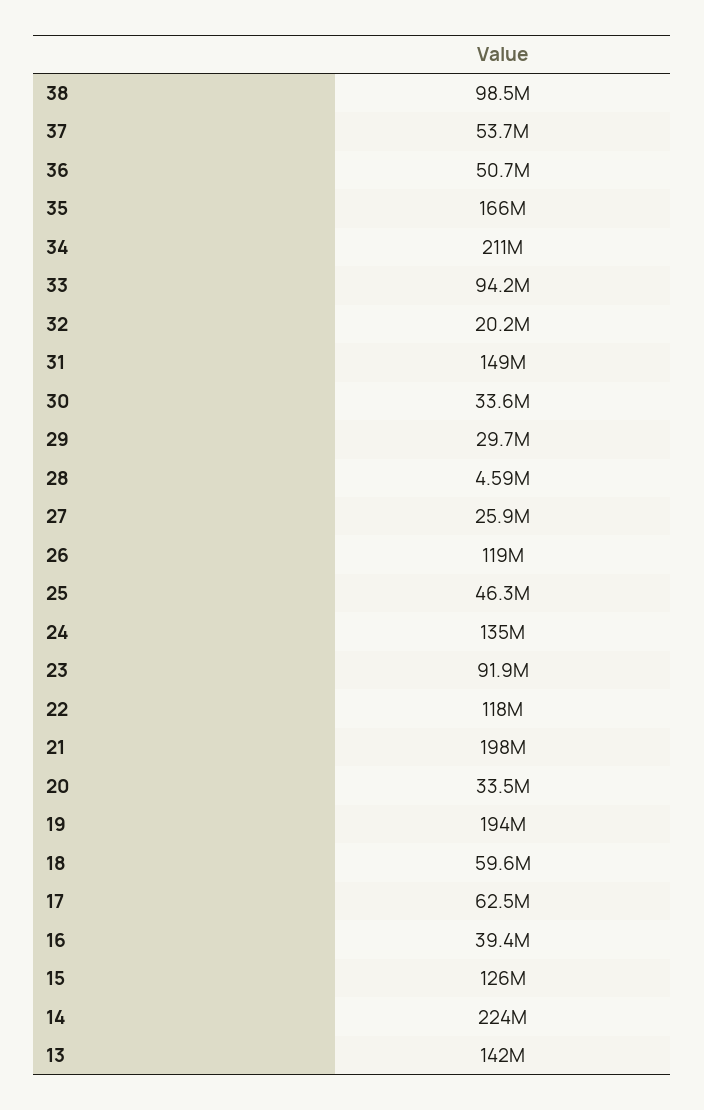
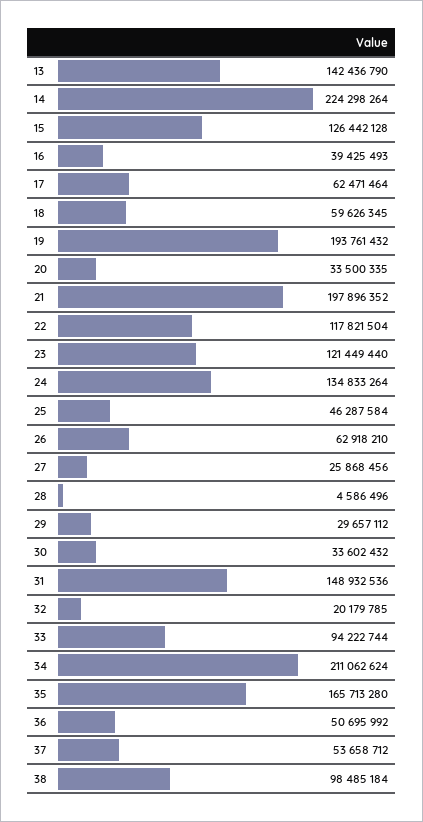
  {
    "38": 98485184,
    "37": 53658712,
    "36": 50695992,
    "35": 165713280,
    "34": 211062624,
    "33": 94222744,
    "32": 20179785,
    "31": 148932536,
    "30": 33602432,
    "29": 29657112,
    "28": 4586496,
    "27": 25868456,
-   "26": 119000000,
+   "26": 62918210,
    "25": 46287584,
    "24": 134833264,
-   "23": 91900000,
+   "23": 121449440,
    "22": 117821504,
    "21": 197896352,
    "20": 33500335,
    "19": 193761432,
    "18": 59626345,
    "17": 62471464,
    "16": 39425493,
    "15": 126442128,
    "14": 224298264,
    "13": 142436790
  }

